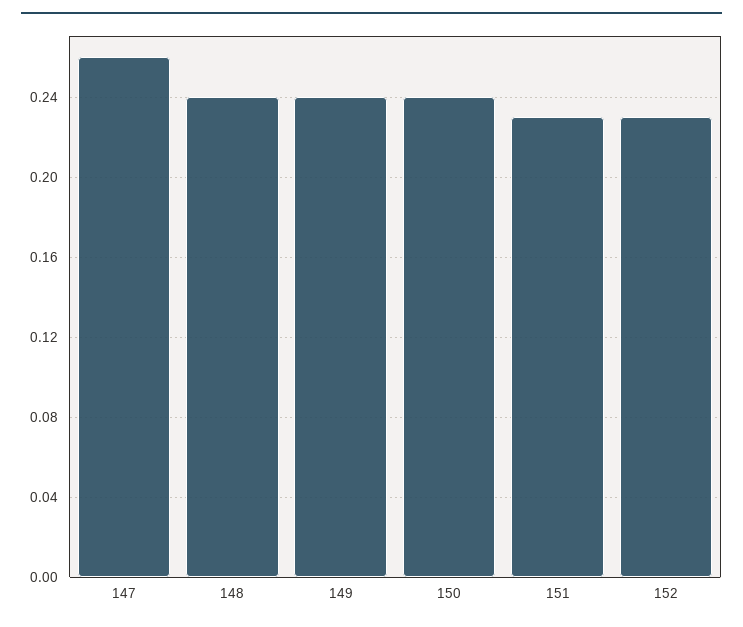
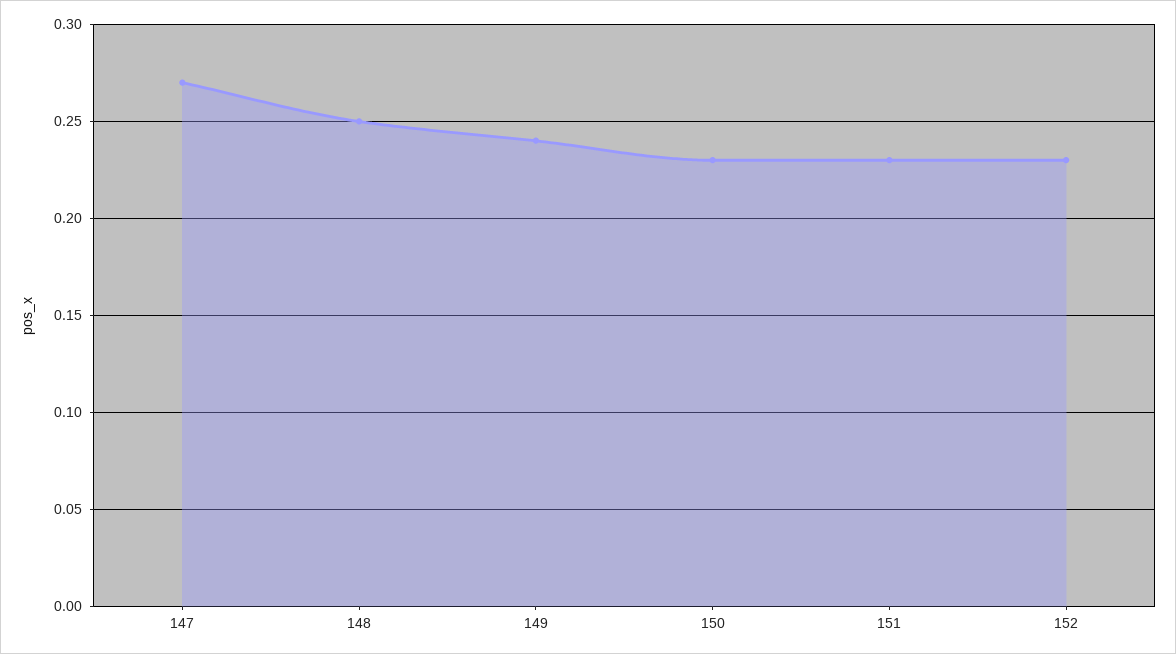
  {
-   "147": 0.26,
+   "147": 0.27,
-   "148": 0.24,
+   "148": 0.25,
    "149": 0.24,
-   "150": 0.24,
+   "150": 0.23,
    "151": 0.23,
    "152": 0.23
  }

